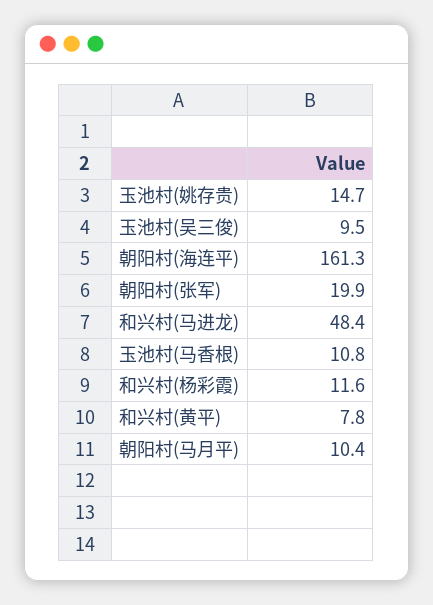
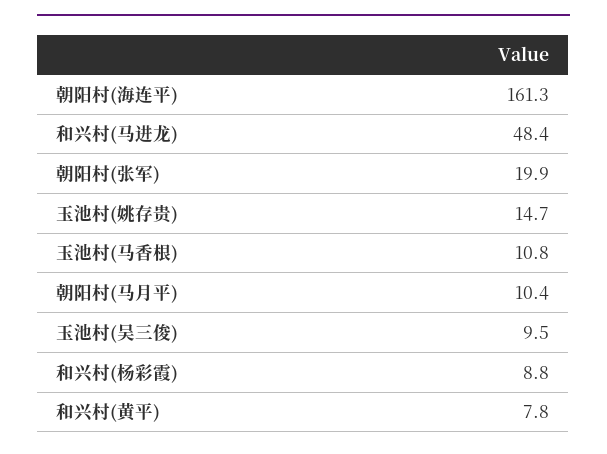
  {
    "玉池村(姚存贵)": 14.7,
    "玉池村(吴三俊)": 9.5,
    "朝阳村(海连平)": 161.3,
    "朝阳村(张军)": 19.9,
    "和兴村(马进龙)": 48.4,
    "玉池村(马香根)": 10.8,
-   "和兴村(杨彩霞)": 11.6,
+   "和兴村(杨彩霞)": 8.8,
    "和兴村(黄平)": 7.8,
    "朝阳村(马月平)": 10.4
  }

